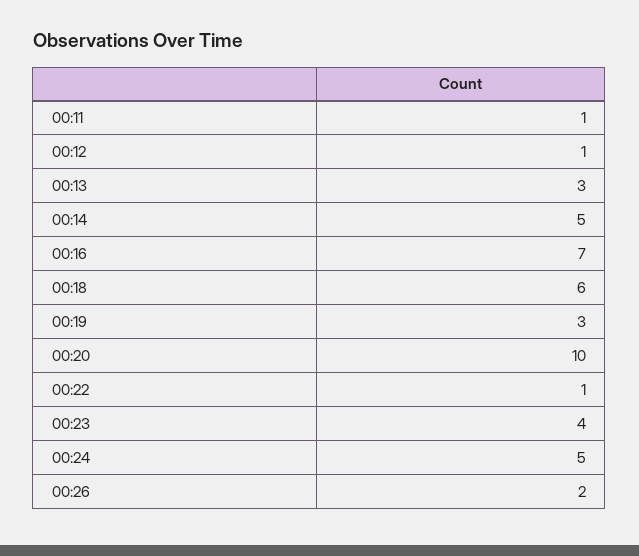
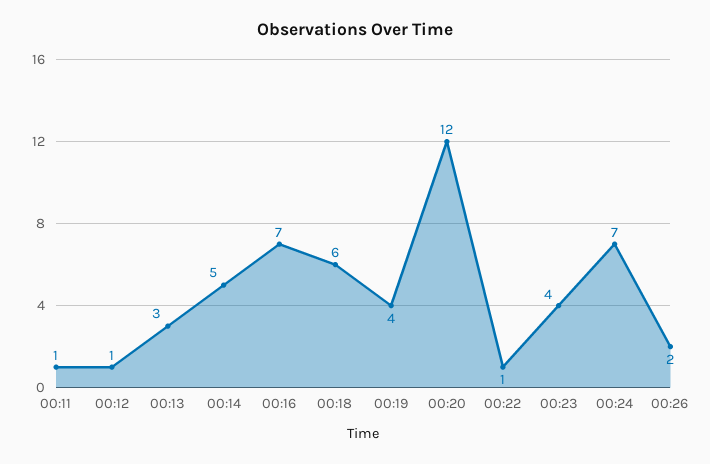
  {
    "00:11": 1,
    "00:12": 1,
    "00:13": 3,
    "00:14": 5,
    "00:16": 7,
    "00:18": 6,
-   "00:19": 3,
+   "00:19": 4,
-   "00:20": 10,
+   "00:20": 12,
    "00:22": 1,
    "00:23": 4,
-   "00:24": 5,
+   "00:24": 7,
    "00:26": 2
  }

